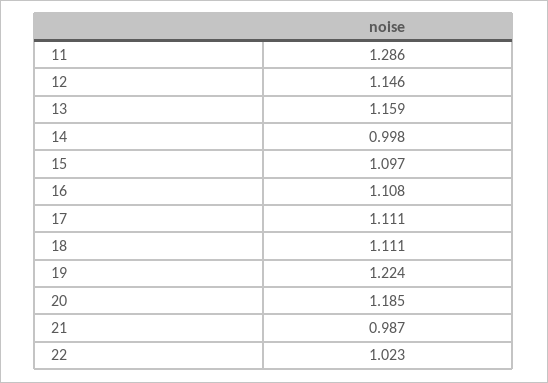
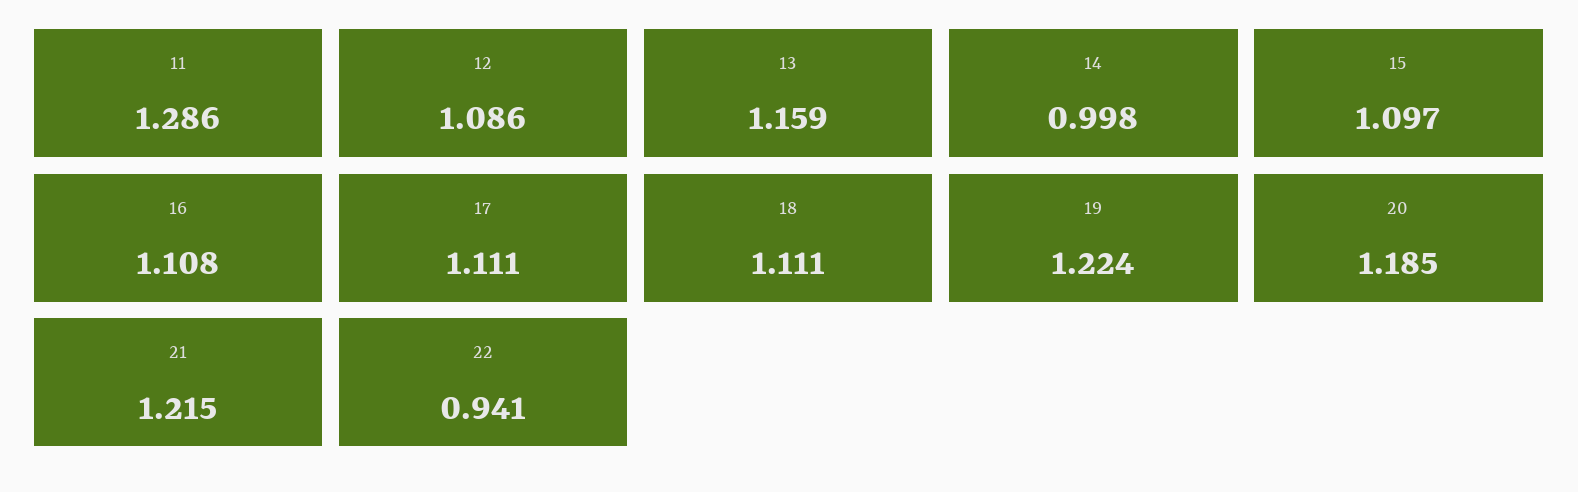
  {
    "11": 1.286,
-   "12": 1.146,
+   "12": 1.086,
    "13": 1.159,
    "14": 0.998,
    "15": 1.097,
    "16": 1.108,
    "17": 1.111,
    "18": 1.111,
    "19": 1.224,
    "20": 1.185,
-   "21": 0.987,
+   "21": 1.215,
-   "22": 1.023
+   "22": 0.941
  }

